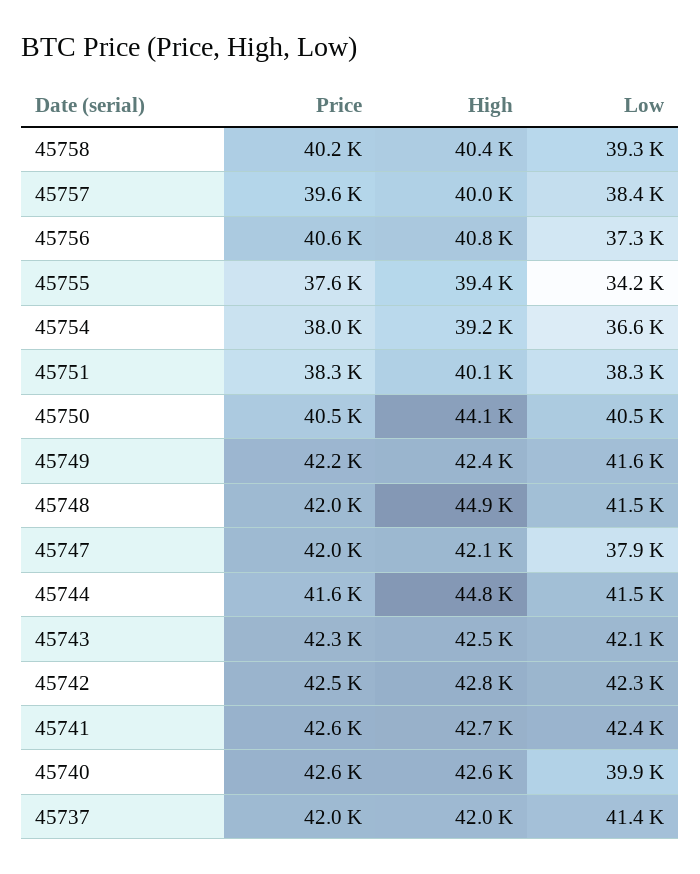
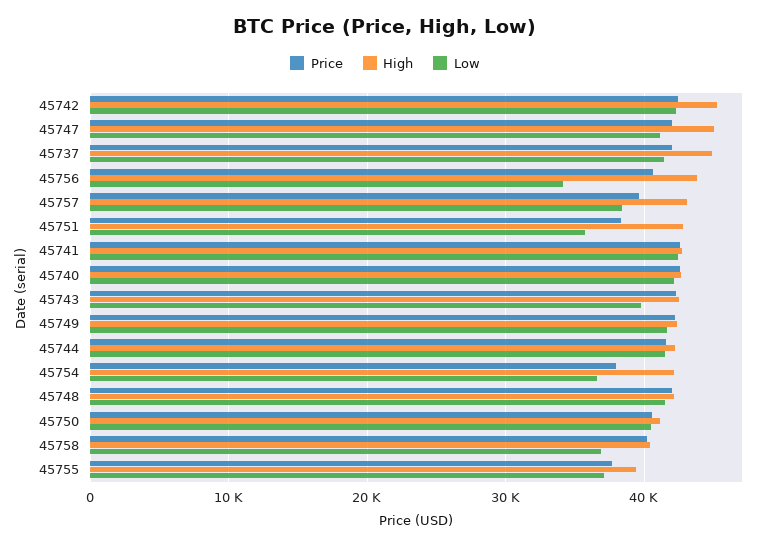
  {
    "Price": {
      "45758": 40200,
      "45757": 39600,
      "45756": 40600,
      "45755": 37600,
      "45754": 38000,
      "45751": 38300,
      "45750": 40500,
      "45749": 42200,
      "45748": 42000,
      "45747": 42000,
      "45744": 41600,
      "45743": 42300,
      "45742": 42500,
      "45741": 42600,
      "45740": 42600,
      "45737": 42000
    },
    "High": {
      "45758": 40400,
-     "45757": 40000,
+     "45757": 43000,
-     "45756": 40800,
+     "45756": 44000,
      "45755": 39400,
-     "45754": 39200,
+     "45754": 42000,
-     "45751": 40100,
+     "45751": 43000,
-     "45750": 44100,
+     "45750": 41000,
      "45749": 42400,
-     "45748": 44900,
+     "45748": 42000,
-     "45747": 42100,
+     "45747": 45000,
-     "45744": 44800,
+     "45744": 42000,
      "45743": 42500,
-     "45742": 42800,
+     "45742": 45000,
      "45741": 42700,
      "45740": 42600,
-     "45737": 42000
+     "45737": 45000
    },
    "Low": {
-     "45758": 39300,
+     "45758": 37000,
      "45757": 38400,
-     "45756": 37300,
+     "45756": 34000,
-     "45755": 34200,
+     "45755": 37000,
      "45754": 36600,
-     "45751": 38300,
+     "45751": 36000,
      "45750": 40500,
      "45749": 41600,
      "45748": 41500,
-     "45747": 37900,
+     "45747": 41000,
      "45744": 41500,
-     "45743": 42100,
+     "45743": 40000,
      "45742": 42300,
      "45741": 42400,
-     "45740": 39900,
+     "45740": 42000,
      "45737": 41400
    }
  }

